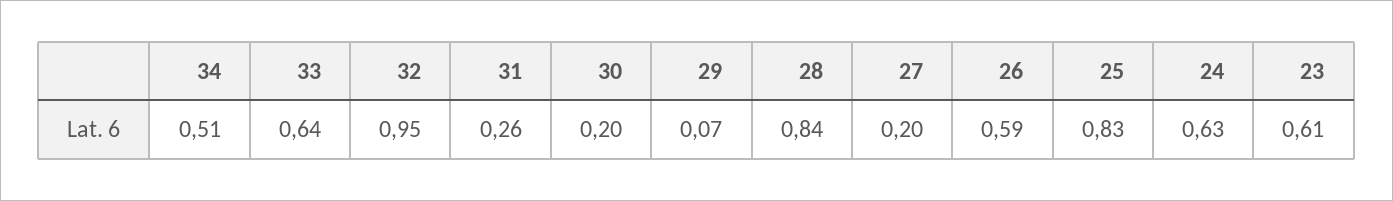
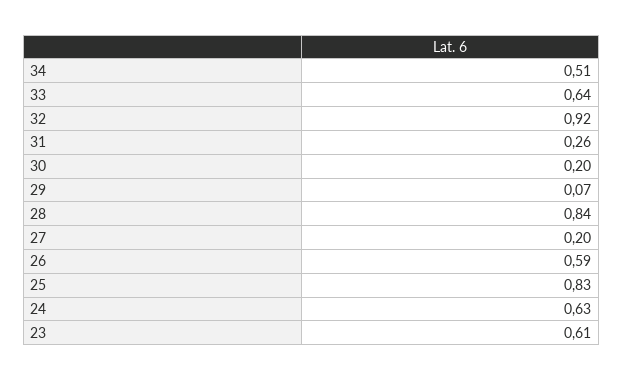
  {
    "34": 0.51,
    "33": 0.64,
-   "32": 0.95,
+   "32": 0.92,
    "31": 0.26,
    "30": 0.2,
    "29": 0.07,
    "28": 0.84,
    "27": 0.2,
    "26": 0.59,
    "25": 0.83,
    "24": 0.63,
    "23": 0.61
  }

